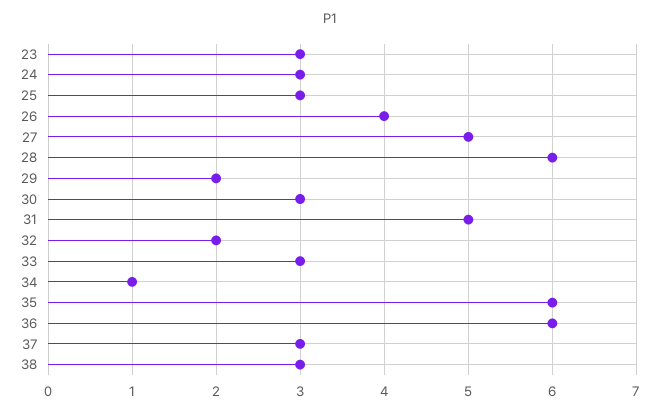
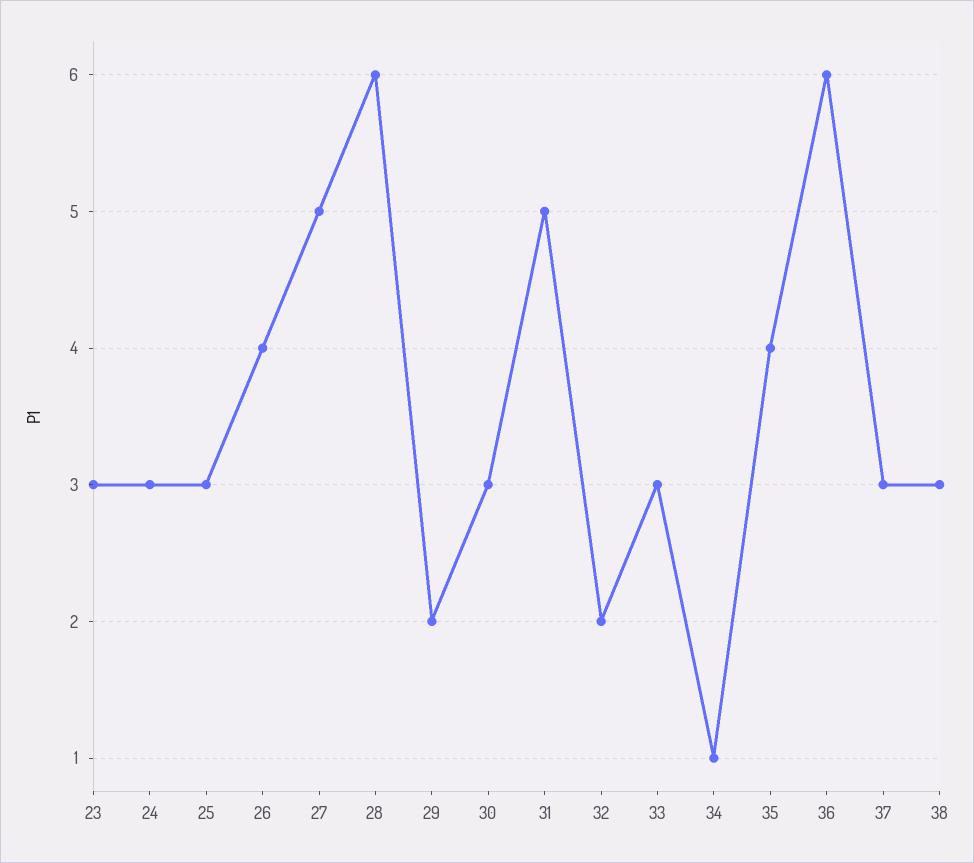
  {
    "23": 3,
    "24": 3,
    "25": 3,
    "26": 4,
    "27": 5,
    "28": 6,
    "29": 2,
    "30": 3,
    "31": 5,
    "32": 2,
    "33": 3,
    "34": 1,
-   "35": 6,
+   "35": 4,
    "36": 6,
    "37": 3,
    "38": 3
  }

